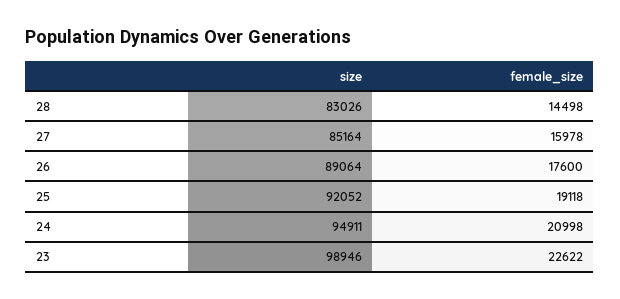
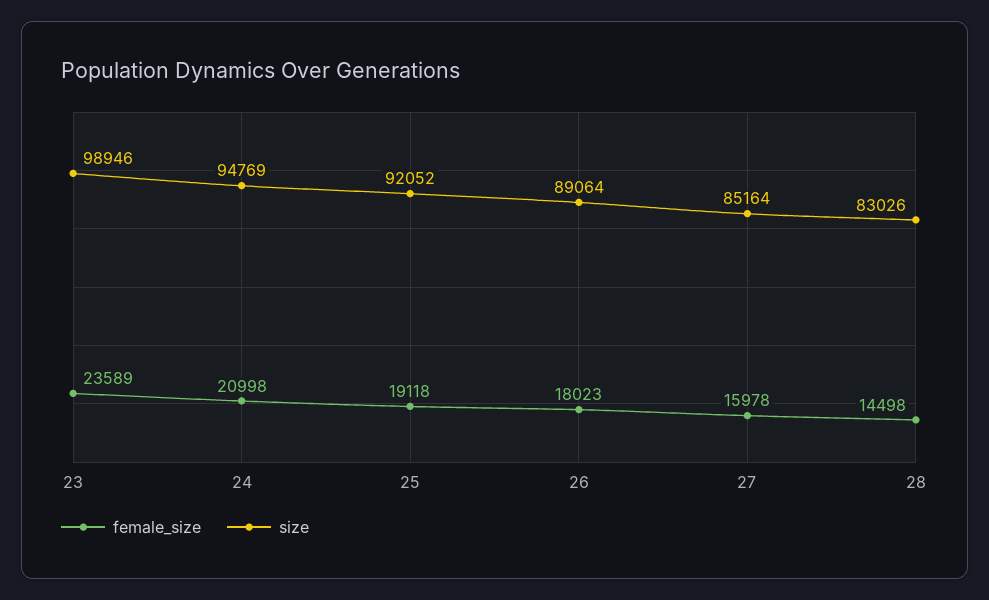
  {
    "size": {
      "28": 83026,
      "27": 85164,
      "26": 89064,
      "25": 92052,
-     "24": 94911,
+     "24": 94769,
      "23": 98946
    },
    "female_size": {
      "28": 14498,
      "27": 15978,
-     "26": 17600,
+     "26": 18023,
      "25": 19118,
      "24": 20998,
-     "23": 22622
+     "23": 23589
    }
  }

